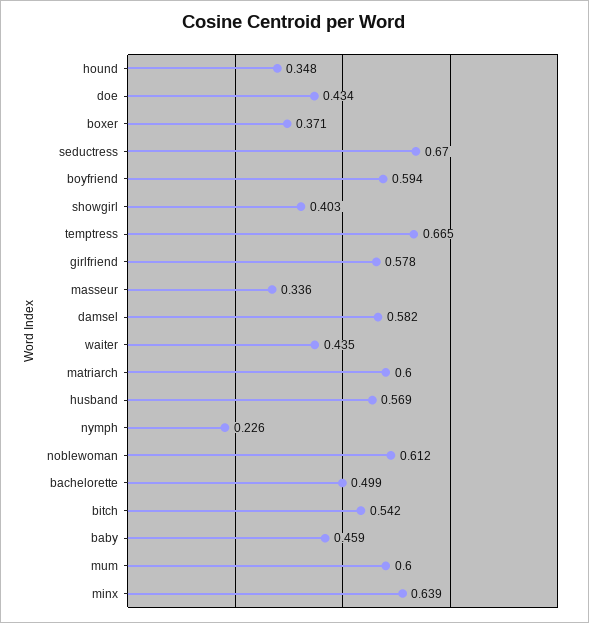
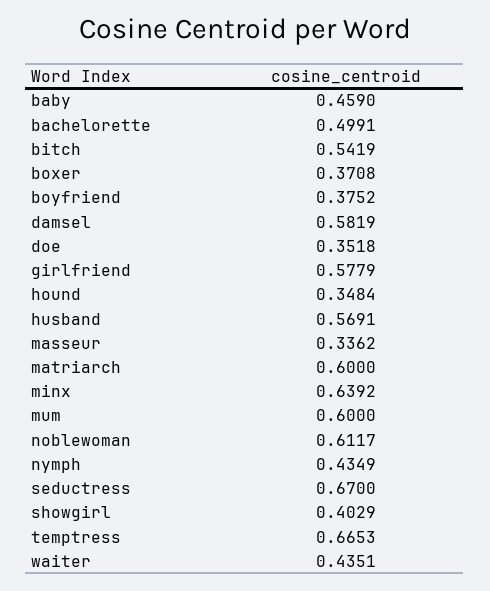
  {
    "hound": 0.3484,
-   "doe": 0.434,
+   "doe": 0.3518,
    "boxer": 0.3708,
    "seductress": 0.67,
-   "boyfriend": 0.594,
+   "boyfriend": 0.3752,
    "showgirl": 0.4029,
    "temptress": 0.6653,
    "girlfriend": 0.5779,
    "masseur": 0.3362,
    "damsel": 0.5819,
    "waiter": 0.4351,
    "matriarch": 0.6,
    "husband": 0.5691,
-   "nymph": 0.226,
+   "nymph": 0.4349,
    "noblewoman": 0.6117,
    "bachelorette": 0.4991,
    "bitch": 0.5419,
    "baby": 0.459,
    "mum": 0.6,
    "minx": 0.6392
  }

